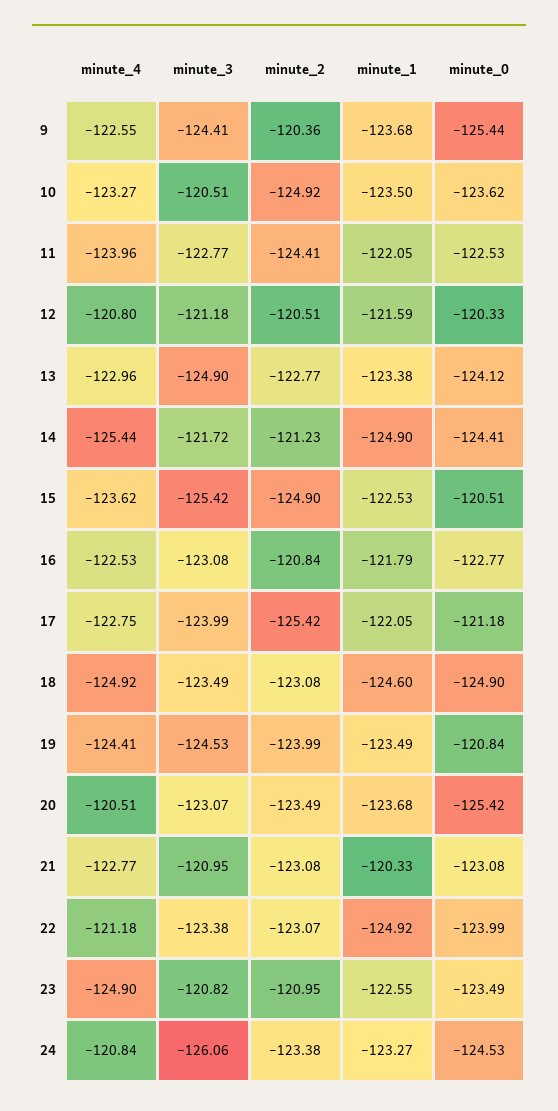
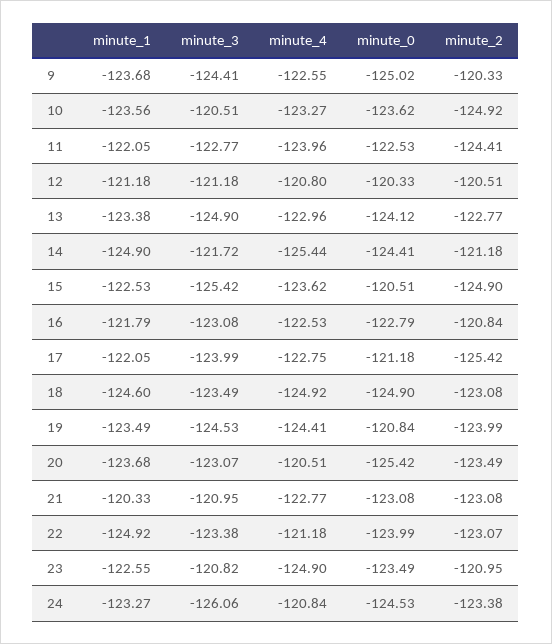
  {
    "minute_4": {
      "9": -122.55,
      "10": -123.27,
      "11": -123.96,
      "12": -120.8,
      "13": -122.96,
      "14": -125.44,
      "15": -123.62,
      "16": -122.53,
      "17": -122.75,
      "18": -124.92,
      "19": -124.41,
      "20": -120.51,
      "21": -122.77,
      "22": -121.18,
      "23": -124.9,
      "24": -120.84
    },
    "minute_3": {
      "9": -124.41,
      "10": -120.51,
      "11": -122.77,
      "12": -121.18,
      "13": -124.9,
      "14": -121.72,
      "15": -125.42,
      "16": -123.08,
      "17": -123.99,
      "18": -123.49,
      "19": -124.53,
      "20": -123.07,
      "21": -120.95,
      "22": -123.38,
      "23": -120.82,
      "24": -126.06
    },
    "minute_2": {
-     "9": -120.36,
+     "9": -120.33,
      "10": -124.92,
      "11": -124.41,
      "12": -120.51,
      "13": -122.77,
-     "14": -121.23,
+     "14": -121.18,
      "15": -124.9,
      "16": -120.84,
      "17": -125.42,
      "18": -123.08,
      "19": -123.99,
      "20": -123.49,
      "21": -123.08,
      "22": -123.07,
      "23": -120.95,
      "24": -123.38
    },
    "minute_1": {
      "9": -123.68,
-     "10": -123.5,
+     "10": -123.56,
      "11": -122.05,
-     "12": -121.59,
+     "12": -121.18,
      "13": -123.38,
      "14": -124.9,
      "15": -122.53,
      "16": -121.79,
      "17": -122.05,
      "18": -124.6,
      "19": -123.49,
      "20": -123.68,
      "21": -120.33,
      "22": -124.92,
      "23": -122.55,
      "24": -123.27
    },
    "minute_0": {
-     "9": -125.44,
+     "9": -125.02,
      "10": -123.62,
      "11": -122.53,
      "12": -120.33,
      "13": -124.12,
      "14": -124.41,
      "15": -120.51,
-     "16": -122.77,
+     "16": -122.79,
      "17": -121.18,
      "18": -124.9,
      "19": -120.84,
      "20": -125.42,
      "21": -123.08,
      "22": -123.99,
      "23": -123.49,
      "24": -124.53
    }
  }

